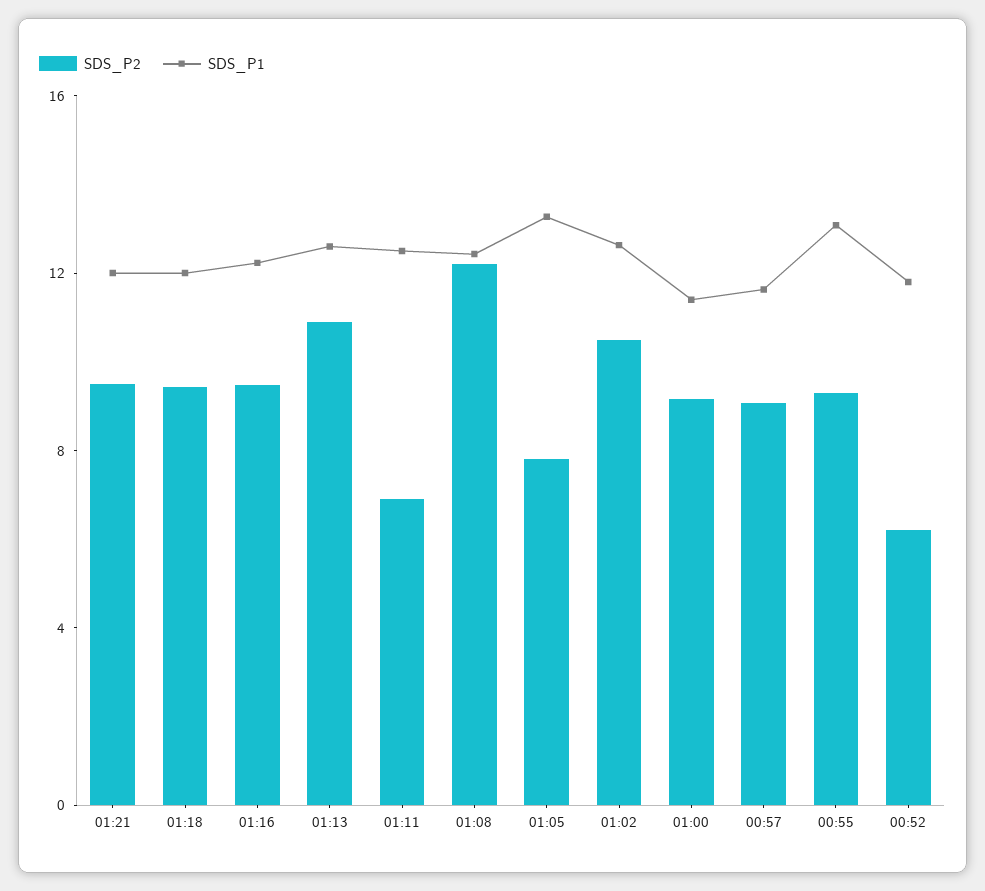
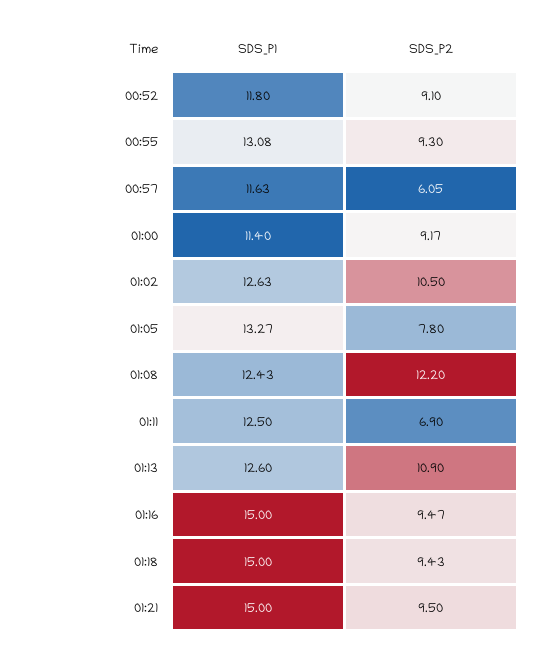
  {
    "SDS_P2": {
      "01:21": 9.5,
      "01:18": 9.43,
      "01:16": 9.47,
      "01:13": 10.9,
      "01:11": 6.9,
      "01:08": 12.2,
      "01:05": 7.8,
      "01:02": 10.5,
      "01:00": 9.17,
-     "00:57": 9,
+     "00:57": 6.05,
      "00:55": 9.3,
-     "00:52": 6
+     "00:52": 9.1
    },
    "SDS_P1": {
-     "01:21": 12,
+     "01:21": 15,
-     "01:18": 12,
+     "01:18": 15,
-     "01:16": 12,
+     "01:16": 15,
      "01:13": 12.6,
      "01:11": 12.5,
      "01:08": 12.43,
      "01:05": 13.27,
      "01:02": 12.63,
      "01:00": 11.4,
      "00:57": 11.63,
      "00:55": 13.08,
      "00:52": 11.8
    }
  }

